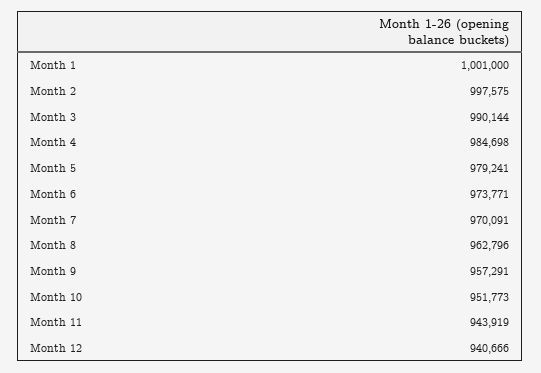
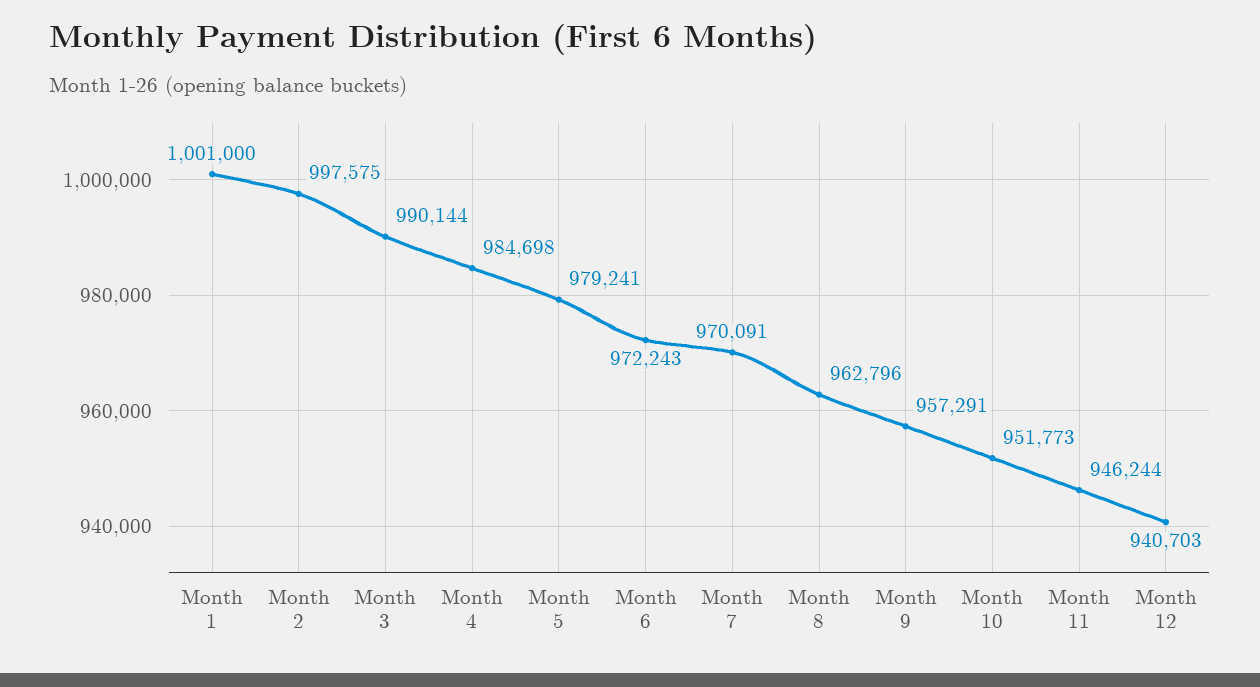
  {
    "Month 1": 1001000,
    "Month 2": 997575,
    "Month 3": 990144,
    "Month 4": 984698,
    "Month 5": 979241,
-   "Month 6": 973771,
+   "Month 6": 972243,
    "Month 7": 970091,
    "Month 8": 962796,
    "Month 9": 957291,
    "Month 10": 951773,
-   "Month 11": 943919,
+   "Month 11": 946244,
-   "Month 12": 940666
+   "Month 12": 940703
  }

